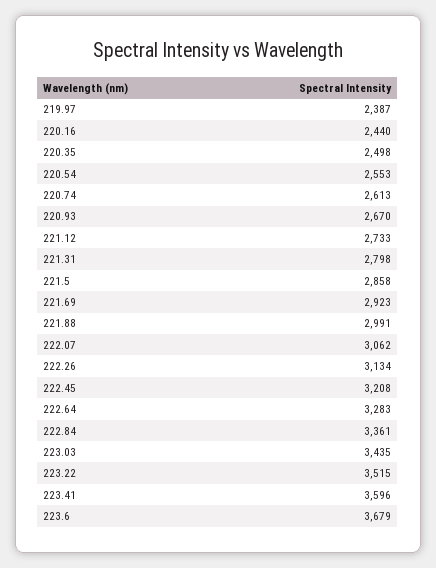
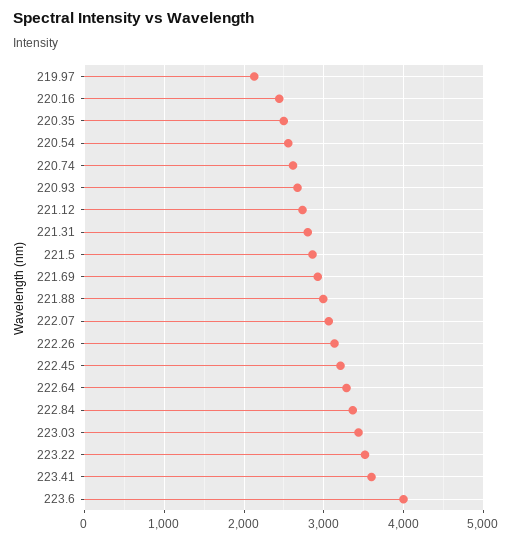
  {
-   "219.97": 2387,
+   "219.97": 2100,
    "220.16": 2440,
    "220.35": 2498,
    "220.54": 2553,
    "220.74": 2613,
    "220.93": 2670,
    "221.12": 2733,
    "221.31": 2798,
    "221.5": 2858,
    "221.69": 2923,
    "221.88": 2991,
    "222.07": 3062,
    "222.26": 3134,
    "222.45": 3208,
    "222.64": 3283,
    "222.84": 3361,
    "223.03": 3435,
    "223.22": 3515,
    "223.41": 3596,
-   "223.6": 3679
+   "223.6": 4000
  }

